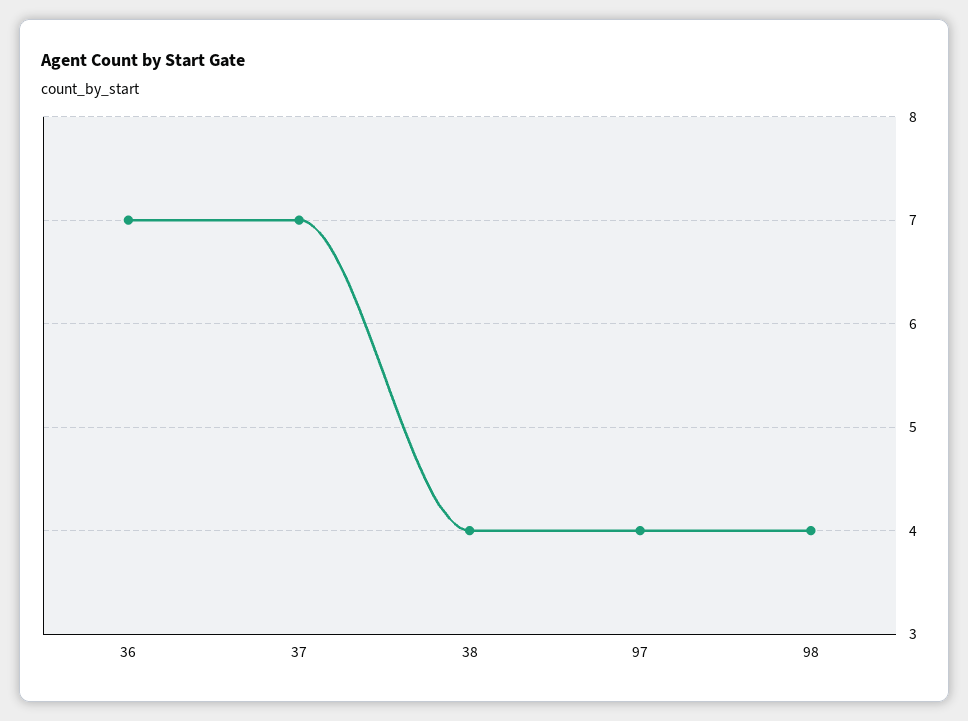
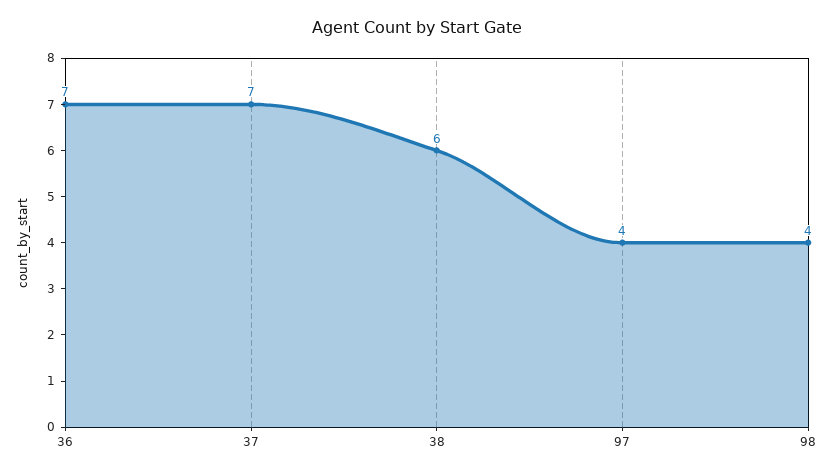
  {
    "36": 7,
    "37": 7,
-   "38": 4,
+   "38": 6,
    "97": 4,
    "98": 4
  }

